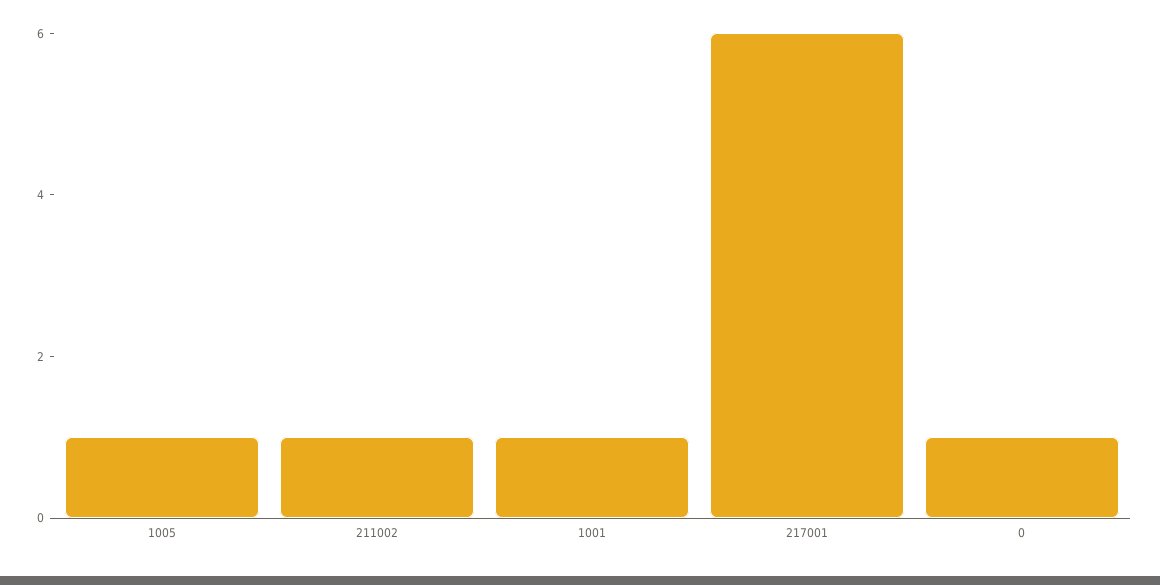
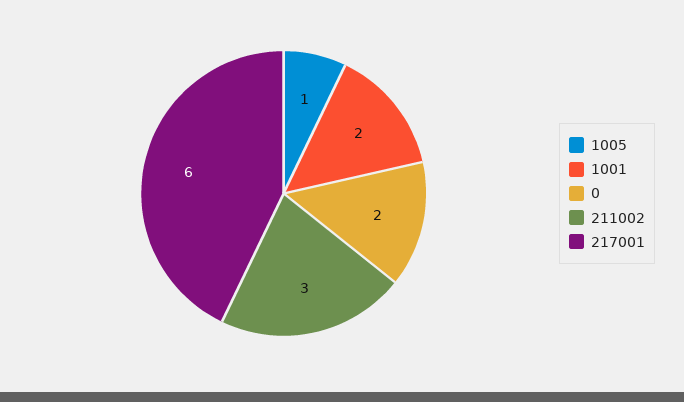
  {
    "1005": 1,
-   "211002": 1,
+   "211002": 3,
-   "1001": 1,
+   "1001": 2,
    "217001": 6,
-   "0": 1
+   "0": 2
  }

